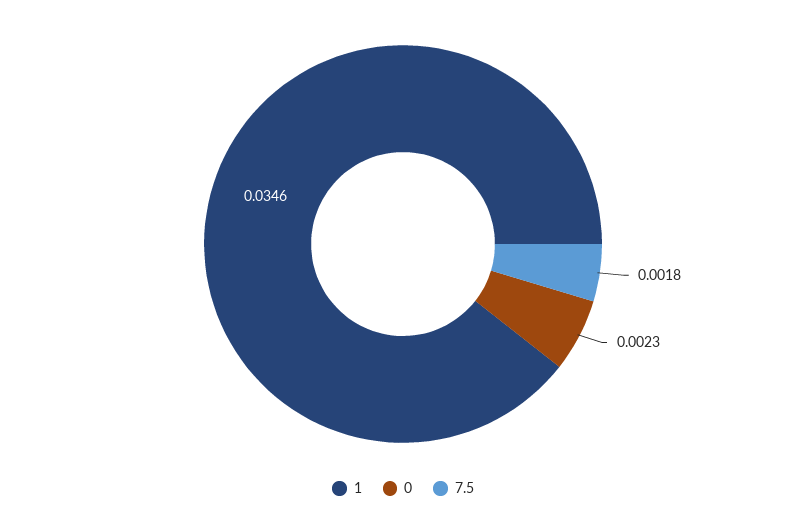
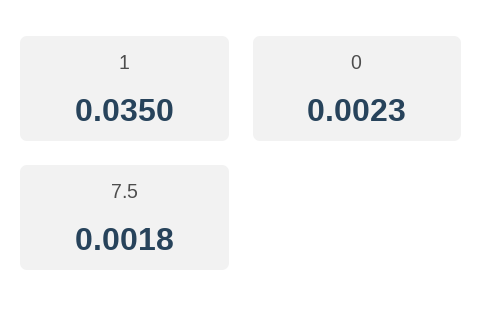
  {
-   "1": 0.0346,
+   "1": 0.035,
    "0": 0.0023,
    "7.5": 0.0018
  }

